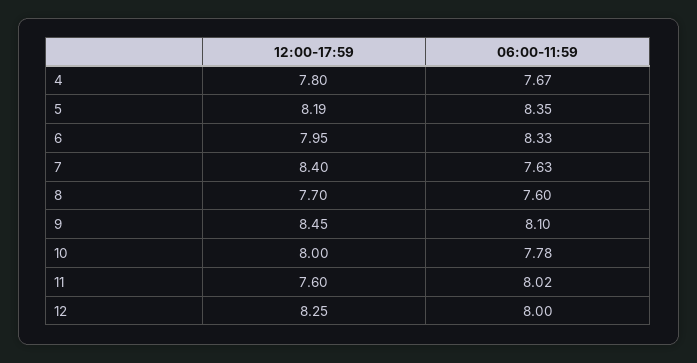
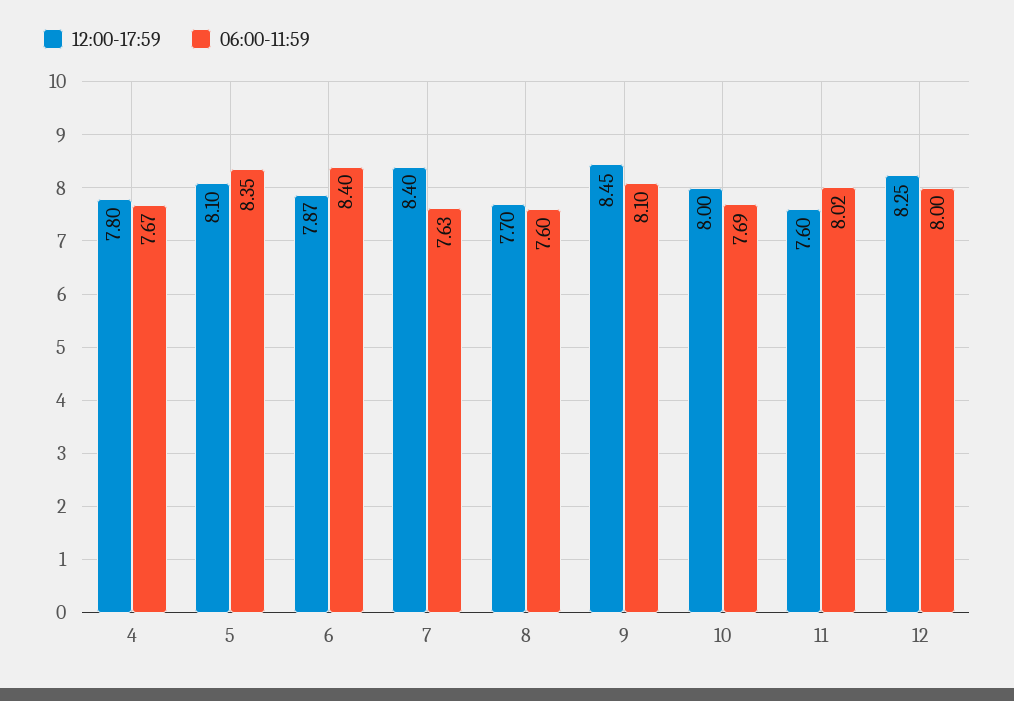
  {
    "12:00-17:59": {
      "4": 7.8,
-     "5": 8.19,
+     "5": 8.1,
-     "6": 7.95,
+     "6": 7.87,
      "7": 8.4,
      "8": 7.7,
      "9": 8.45,
      "10": 8,
      "11": 7.6,
      "12": 8.25
    },
    "06:00-11:59": {
      "4": 7.67,
      "5": 8.35,
-     "6": 8.33,
+     "6": 8.4,
      "7": 7.63,
      "8": 7.6,
      "9": 8.1,
-     "10": 7.78,
+     "10": 7.69,
      "11": 8.02,
      "12": 8
    }
  }

